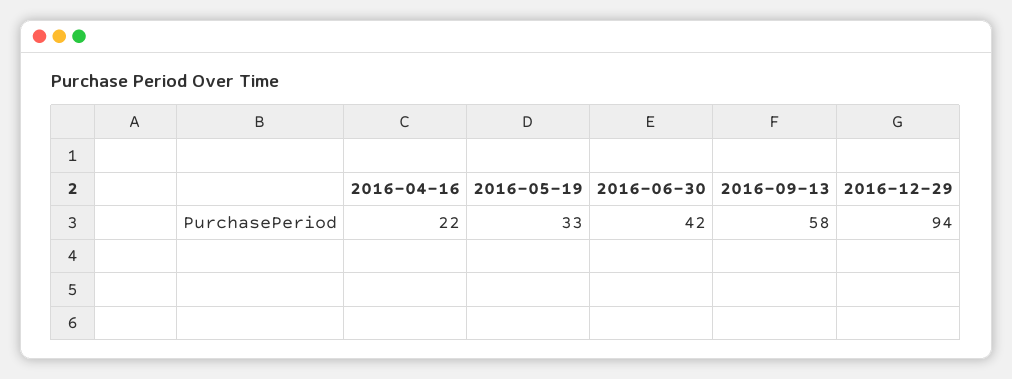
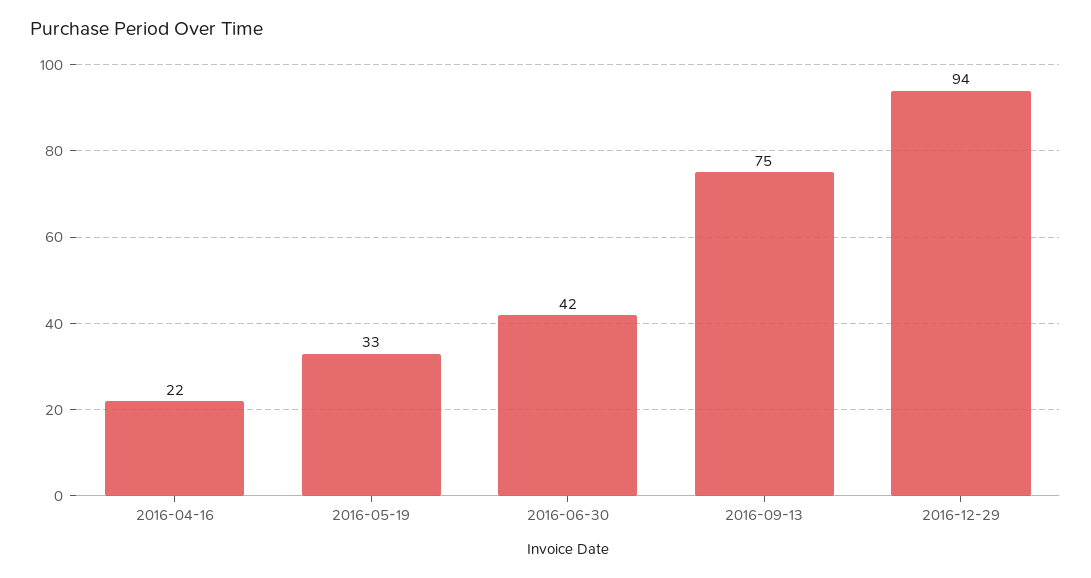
  {
    "2016-04-16": 22,
    "2016-05-19": 33,
    "2016-06-30": 42,
-   "2016-09-13": 58,
+   "2016-09-13": 75,
    "2016-12-29": 94
  }

